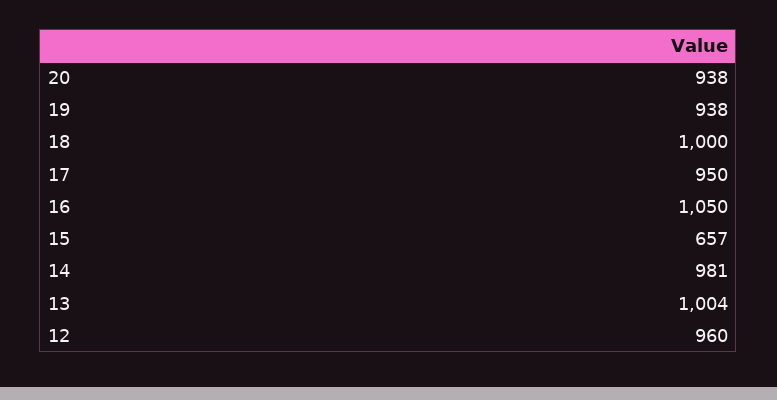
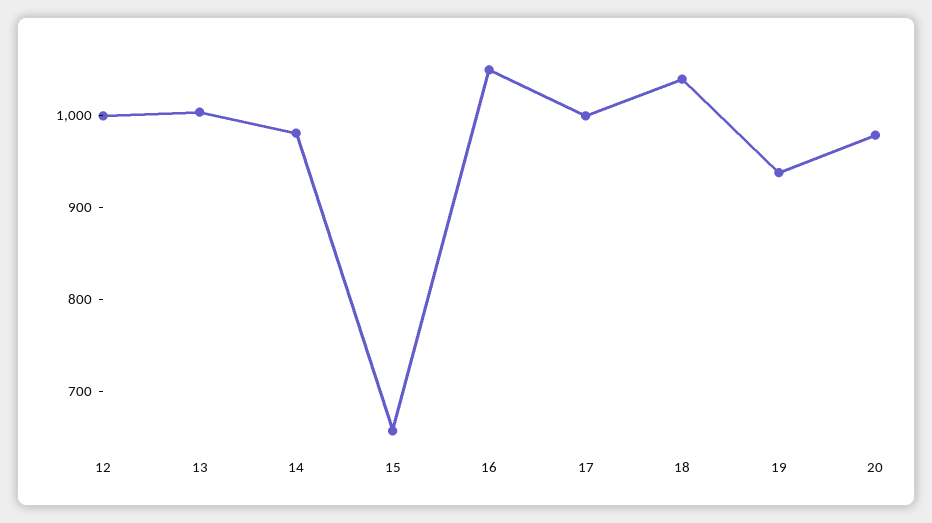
  {
-   "20": 938,
+   "20": 980,
    "19": 938,
-   "18": 1000,
+   "18": 1040,
-   "17": 950,
+   "17": 1000,
    "16": 1050,
    "15": 657,
    "14": 981,
    "13": 1004,
-   "12": 960
+   "12": 1000
  }

